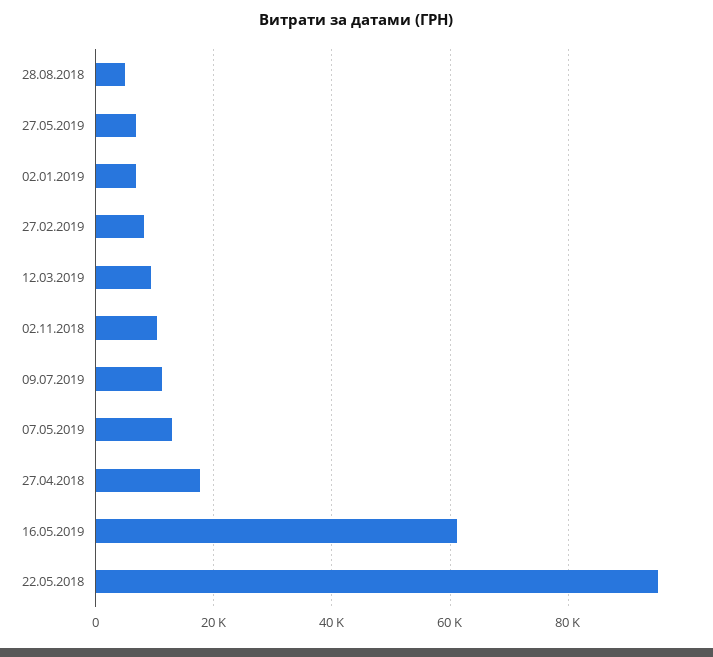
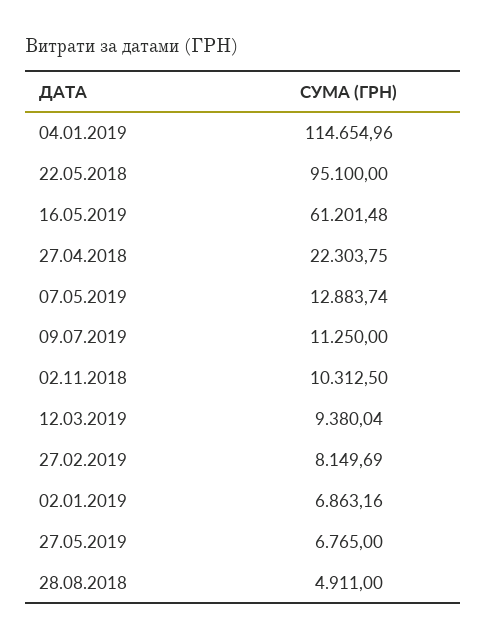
  {
    "28.08.2018": 4911,
    "27.05.2019": 6765,
    "02.01.2019": 6863.16,
    "27.02.2019": 8149.69,
    "12.03.2019": 9380.04,
    "02.11.2018": 10312.5,
    "09.07.2019": 11250,
    "07.05.2019": 12883.74,
-   "27.04.2018": 18000,
+   "27.04.2018": 22303.75,
    "16.05.2019": 61201.48,
-   "22.05.2018": 95100
+   "22.05.2018": 95100,
+   "04.01.2019": 114654.96
  }

